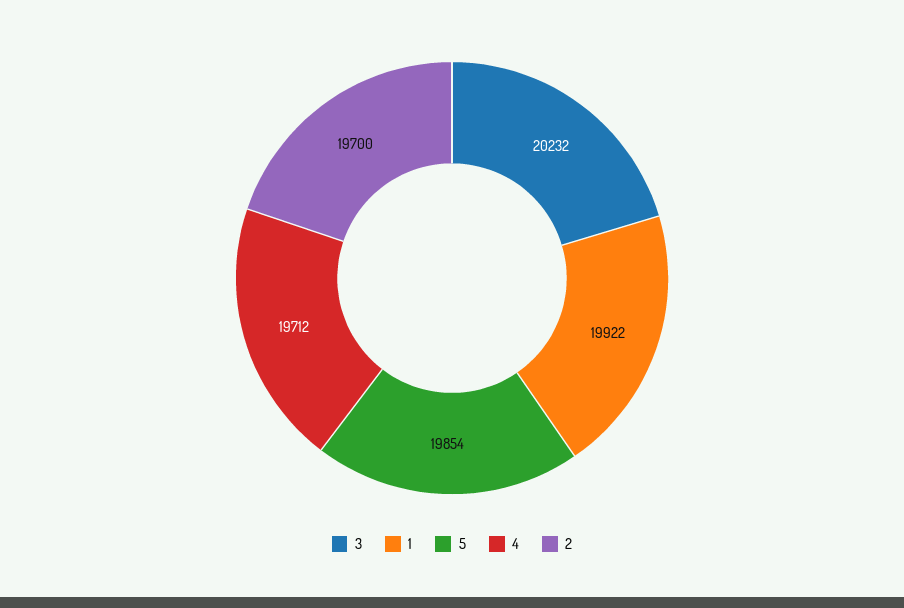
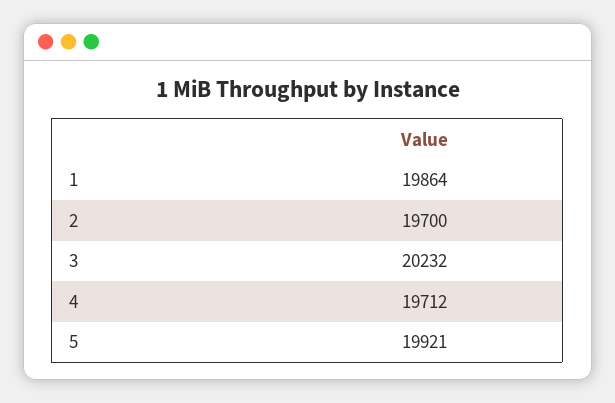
  {
    "3": 20232,
-   "1": 19922,
+   "1": 19864,
-   "5": 19854,
+   "5": 19921,
    "4": 19712,
    "2": 19700
  }

